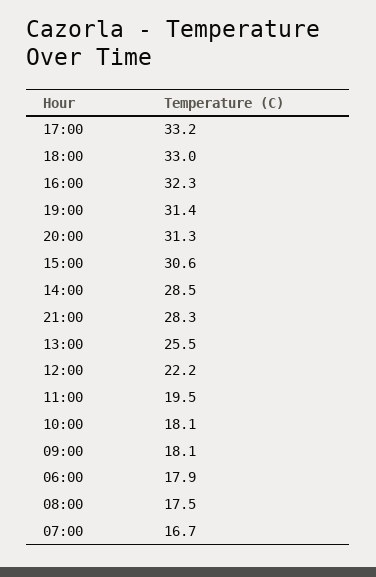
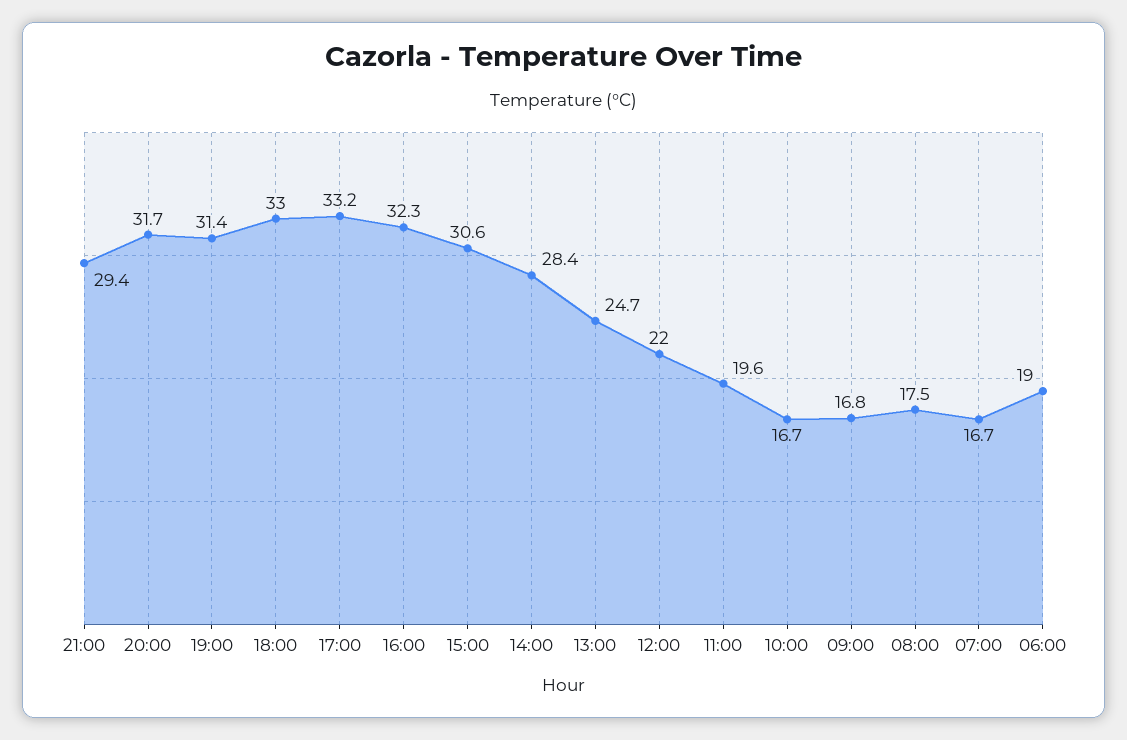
  {
    "17:00": 33.2,
    "18:00": 33,
    "16:00": 32.3,
    "19:00": 31.4,
-   "20:00": 31.3,
+   "20:00": 31.7,
    "15:00": 30.6,
-   "14:00": 28.5,
+   "14:00": 28.4,
-   "21:00": 28.3,
+   "21:00": 29.4,
-   "13:00": 25.5,
+   "13:00": 24.7,
-   "12:00": 22.2,
+   "12:00": 22,
-   "11:00": 19.5,
+   "11:00": 19.6,
-   "10:00": 18.1,
+   "10:00": 16.7,
-   "09:00": 18.1,
+   "09:00": 16.8,
-   "06:00": 17.9,
+   "06:00": 19,
    "08:00": 17.5,
    "07:00": 16.7
  }

